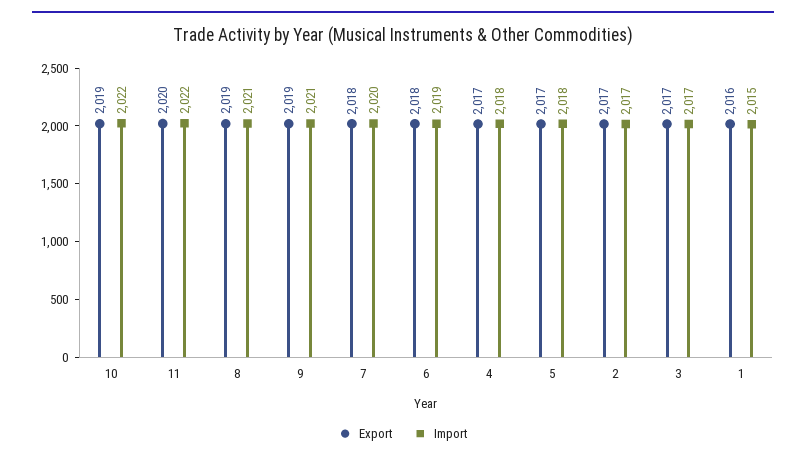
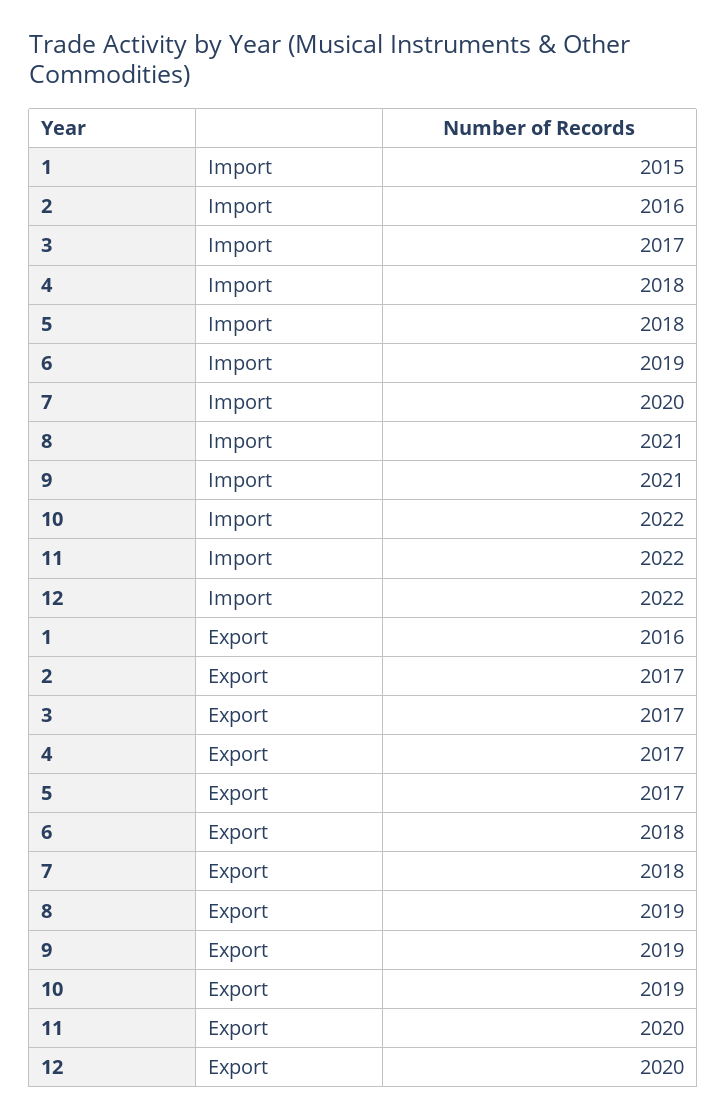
  {
    "Export": {
      "10": 2019,
      "11": 2020,
      "8": 2019,
      "9": 2019,
      "7": 2018,
      "6": 2018,
      "4": 2017,
      "5": 2017,
      "2": 2017,
      "3": 2017,
-     "1": 2016
+     "1": 2016,
+     "12": 2020
    },
    "Import": {
      "10": 2022,
      "11": 2022,
      "8": 2021,
      "9": 2021,
      "7": 2020,
      "6": 2019,
      "4": 2018,
      "5": 2018,
-     "2": 2017,
+     "2": 2016,
      "3": 2017,
-     "1": 2015
+     "1": 2015,
+     "12": 2022
    }
  }

